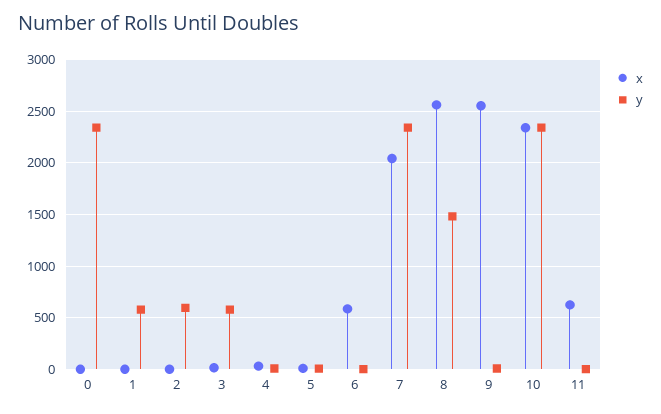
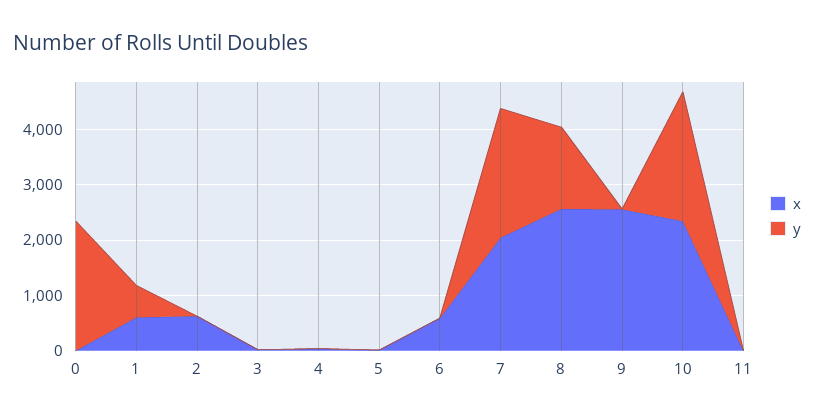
  {
    "x": {
      "0": 0,
-     "1": 0,
+     "1": 600,
-     "2": 0,
+     "2": 600,
      "3": 0,
      "4": 0,
      "5": 0,
      "6": 600,
      "7": 2000,
      "8": 2600,
      "9": 2600,
      "10": 2300,
-     "11": 600
+     "11": 0
    },
    "y": {
      "0": 2300,
      "1": 600,
-     "2": 600,
+     "2": 0,
-     "3": 600,
+     "3": 0,
      "4": 0,
      "5": 0,
      "6": 0,
      "7": 2300,
      "8": 1500,
      "9": 0,
      "10": 2300,
      "11": 0
    }
  }

